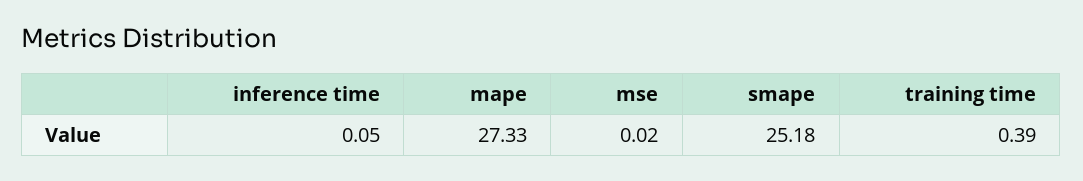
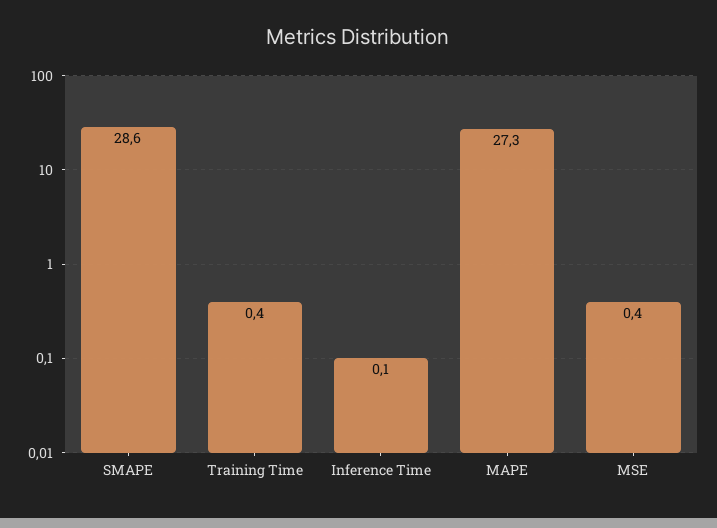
  {
    "inference time": 0.05,
    "mape": 27.33,
-   "mse": 0.02,
+   "mse": 0.4,
-   "smape": 25.18,
+   "smape": 28.6,
    "training time": 0.39
  }

